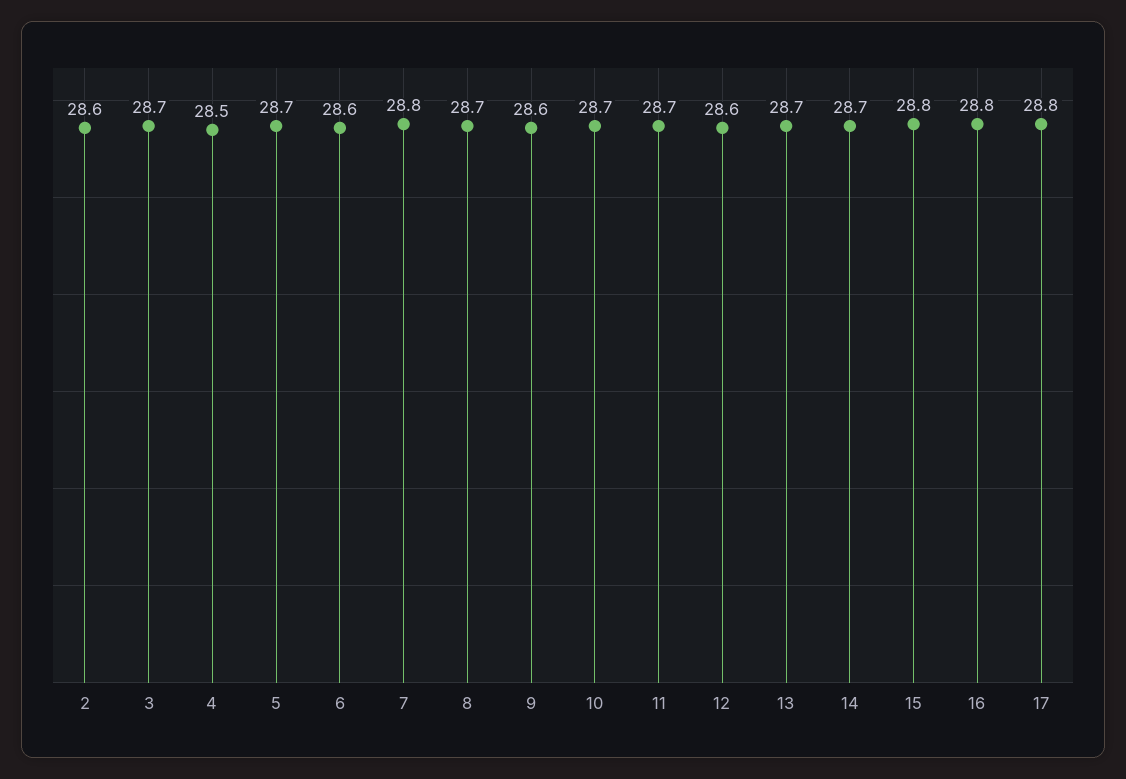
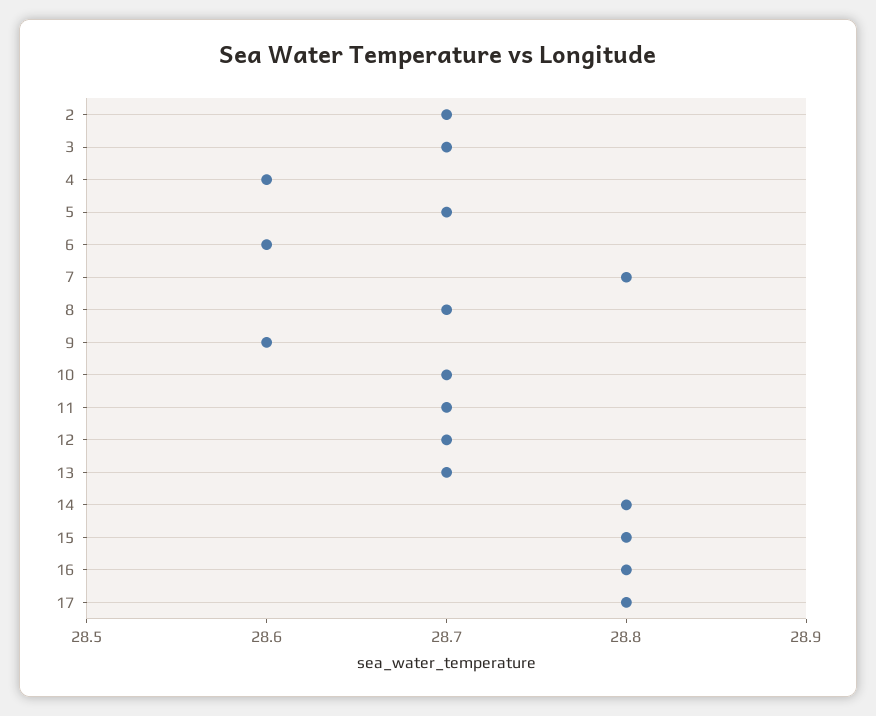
  {
-   "2": 28.6,
+   "2": 28.7,
    "3": 28.7,
-   "4": 28.5,
+   "4": 28.6,
    "5": 28.7,
    "6": 28.6,
    "7": 28.8,
    "8": 28.7,
    "9": 28.6,
    "10": 28.7,
    "11": 28.7,
-   "12": 28.6,
+   "12": 28.7,
    "13": 28.7,
-   "14": 28.7,
+   "14": 28.8,
    "15": 28.8,
    "16": 28.8,
    "17": 28.8
  }

